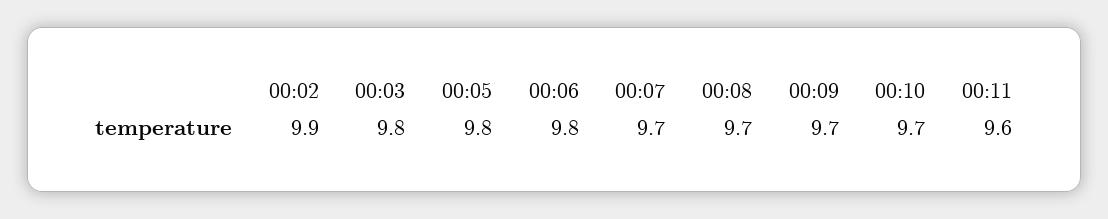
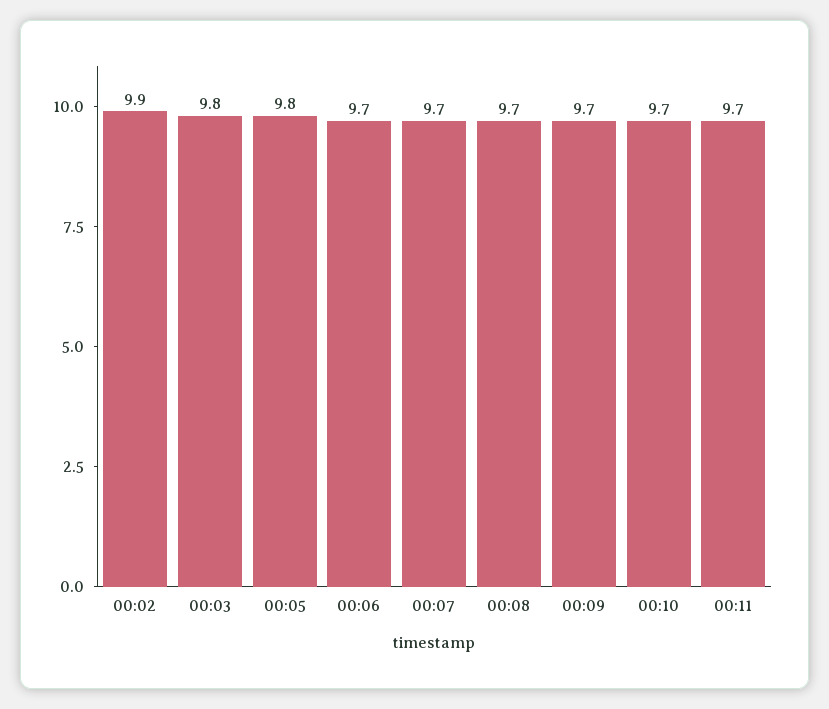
  {
    "00:02": 9.9,
    "00:03": 9.8,
    "00:05": 9.8,
-   "00:06": 9.8,
+   "00:06": 9.7,
    "00:07": 9.7,
    "00:08": 9.7,
    "00:09": 9.7,
    "00:10": 9.7,
-   "00:11": 9.6
+   "00:11": 9.7
  }

